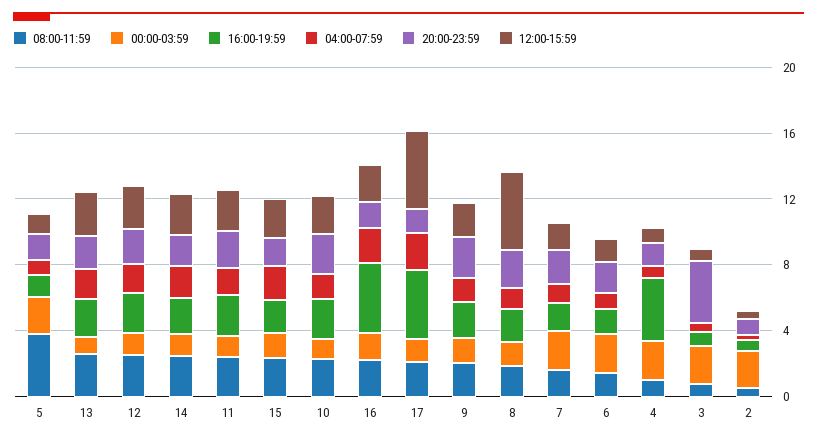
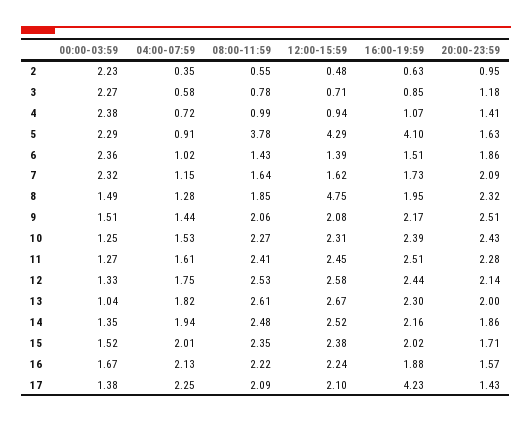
  {
    "08:00-11:59": {
      "5": 3.78,
      "13": 2.61,
      "12": 2.53,
      "14": 2.48,
      "11": 2.41,
      "15": 2.35,
      "10": 2.27,
      "16": 2.22,
      "17": 2.09,
      "9": 2.06,
      "8": 1.85,
      "7": 1.64,
      "6": 1.43,
      "4": 0.99,
      "3": 0.78,
      "2": 0.55
    },
    "00:00-03:59": {
      "5": 2.29,
      "13": 1.04,
      "12": 1.33,
      "14": 1.35,
      "11": 1.27,
      "15": 1.52,
      "10": 1.25,
      "16": 1.67,
      "17": 1.38,
      "9": 1.51,
      "8": 1.49,
      "7": 2.32,
      "6": 2.36,
      "4": 2.38,
      "3": 2.27,
      "2": 2.23
    },
    "16:00-19:59": {
-     "5": 1,
+     "5": 4.1,
      "13": 2.3,
      "12": 2.44,
      "14": 2.16,
      "11": 2.51,
      "15": 2.02,
      "10": 2.39,
-     "16": 4,
+     "16": 1.88,
      "17": 4.23,
      "9": 2.17,
      "8": 1.95,
      "7": 1.73,
      "6": 1.51,
-     "4": 4,
+     "4": 1.07,
      "3": 0.85,
      "2": 0.63
    },
    "04:00-07:59": {
      "5": 0.91,
      "13": 1.82,
      "12": 1.75,
      "14": 1.94,
      "11": 1.61,
      "15": 2.01,
      "10": 1.53,
      "16": 2.13,
      "17": 2.25,
      "9": 1.44,
      "8": 1.28,
      "7": 1.15,
      "6": 1.02,
      "4": 0.72,
      "3": 0.58,
      "2": 0.35
    },
    "20:00-23:59": {
      "5": 1.63,
      "13": 2,
      "12": 2.14,
      "14": 1.86,
      "11": 2.28,
      "15": 1.71,
      "10": 2.43,
      "16": 1.57,
      "17": 1.43,
      "9": 2.51,
      "8": 2.32,
      "7": 2.09,
      "6": 1.86,
      "4": 1.41,
-     "3": 4,
+     "3": 1.18,
      "2": 0.95
    },
    "12:00-15:59": {
-     "5": 1,
+     "5": 4.29,
      "13": 2.67,
      "12": 2.58,
      "14": 2.52,
      "11": 2.45,
      "15": 2.38,
      "10": 2.31,
      "16": 2.24,
-     "17": 5,
+     "17": 2.1,
      "9": 2.08,
      "8": 4.75,
      "7": 1.62,
      "6": 1.39,
      "4": 0.94,
      "3": 0.71,
      "2": 0.48
    }
  }

